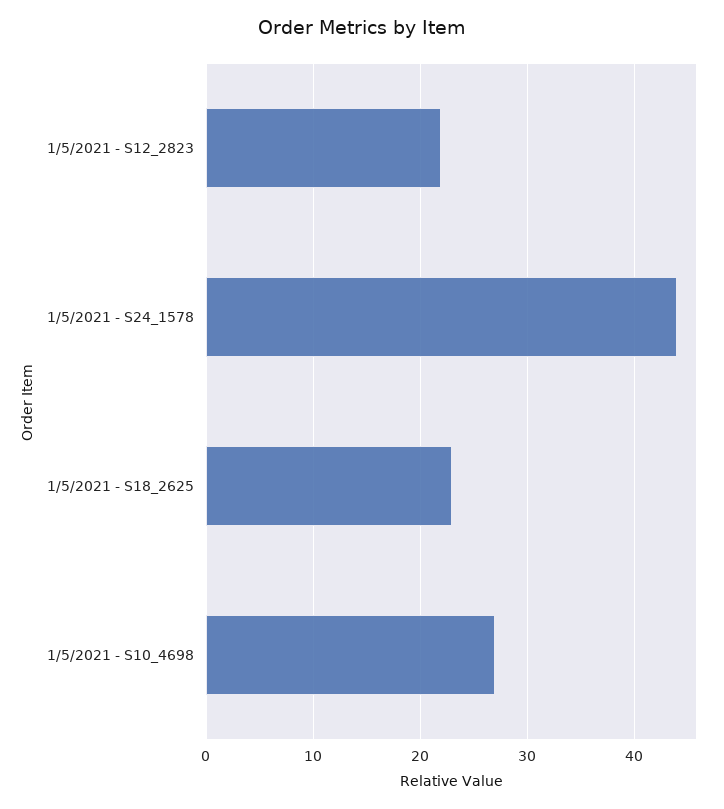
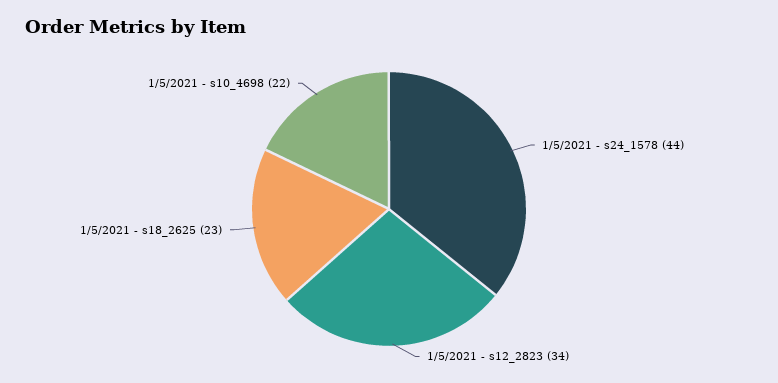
  {
-   "1/5/2021 - S12_2823": 22,
+   "1/5/2021 - S12_2823": 34,
    "1/5/2021 - S24_1578": 44,
    "1/5/2021 - S18_2625": 23,
-   "1/5/2021 - S10_4698": 27
+   "1/5/2021 - S10_4698": 22
  }

